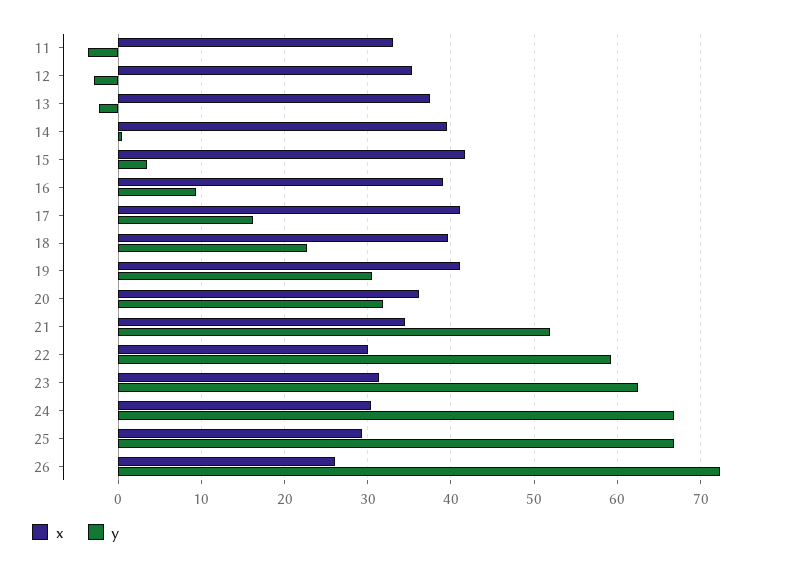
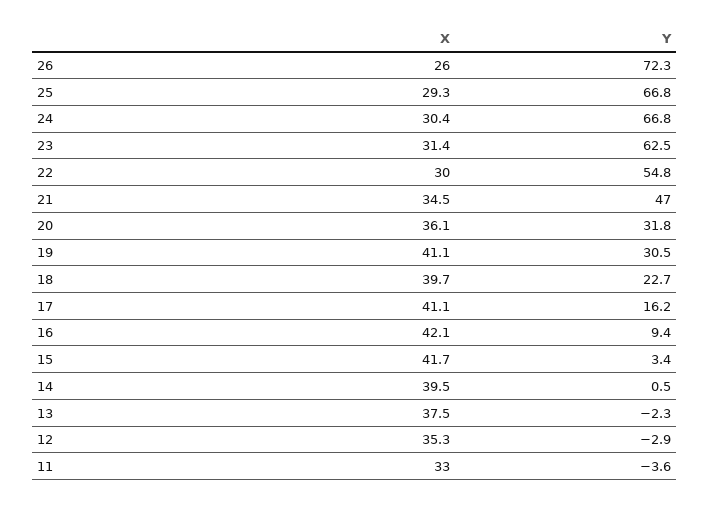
  {
    "x": {
      "11": 33,
      "12": 35.3,
      "13": 37.5,
      "14": 39.5,
      "15": 41.7,
-     "16": 39,
+     "16": 42.1,
      "17": 41.1,
      "18": 39.7,
      "19": 41.1,
      "20": 36.1,
      "21": 34.5,
      "22": 30,
      "23": 31.4,
      "24": 30.4,
      "25": 29.3,
      "26": 26
    },
    "y": {
      "11": -3.6,
      "12": -2.9,
      "13": -2.3,
      "14": 0.5,
      "15": 3.4,
      "16": 9.4,
      "17": 16.2,
      "18": 22.7,
      "19": 30.5,
      "20": 31.8,
-     "21": 52,
+     "21": 47,
-     "22": 59,
+     "22": 54.8,
      "23": 62.5,
      "24": 66.8,
      "25": 66.8,
      "26": 72.3
    }
  }

